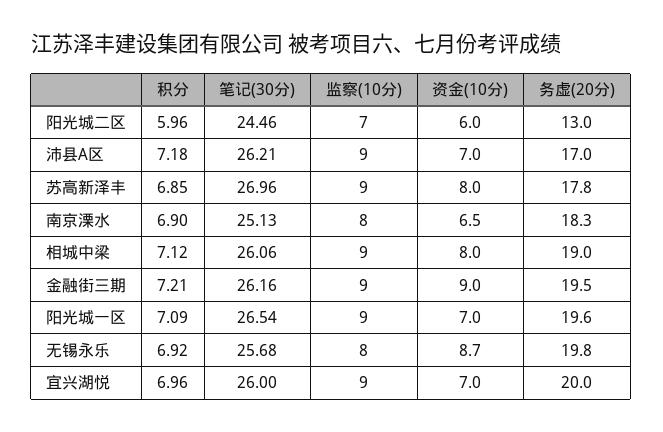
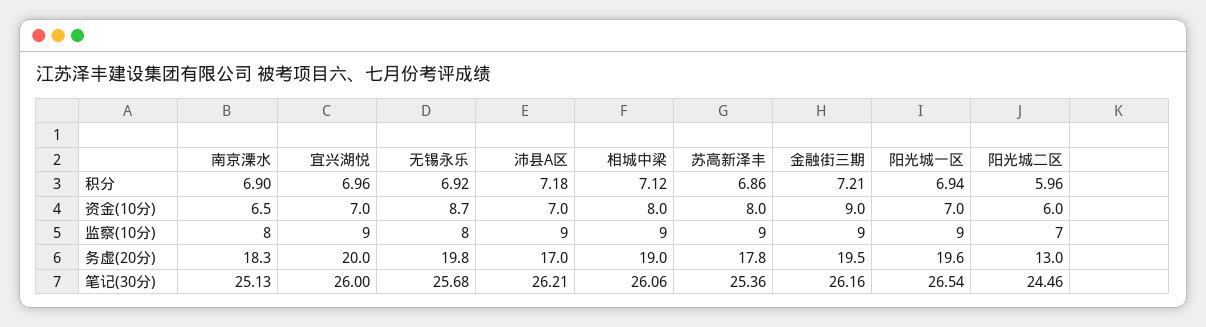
  {
    "积分": {
      "阳光城二区": 5.96,
      "沛县A区": 7.18,
-     "苏高新泽丰": 6.85,
+     "苏高新泽丰": 6.86,
      "南京溧水": 6.9,
      "相城中梁": 7.12,
      "金融街三期": 7.21,
-     "阳光城一区": 7.09,
+     "阳光城一区": 6.94,
      "无锡永乐": 6.92,
      "宜兴湖悦": 6.96
    },
    "笔记(30分)": {
      "阳光城二区": 24.46,
      "沛县A区": 26.21,
-     "苏高新泽丰": 26.96,
+     "苏高新泽丰": 25.36,
      "南京溧水": 25.13,
      "相城中梁": 26.06,
      "金融街三期": 26.16,
      "阳光城一区": 26.54,
      "无锡永乐": 25.68,
      "宜兴湖悦": 26
    },
    "监察(10分)": {
      "阳光城二区": 7,
      "沛县A区": 9,
      "苏高新泽丰": 9,
      "南京溧水": 8,
      "相城中梁": 9,
      "金融街三期": 9,
      "阳光城一区": 9,
      "无锡永乐": 8,
      "宜兴湖悦": 9
    },
    "资金(10分)": {
      "阳光城二区": 6,
      "沛县A区": 7,
      "苏高新泽丰": 8,
      "南京溧水": 6.5,
      "相城中梁": 8,
      "金融街三期": 9,
      "阳光城一区": 7,
      "无锡永乐": 8.7,
      "宜兴湖悦": 7
    },
    "务虚(20分)": {
      "阳光城二区": 13,
      "沛县A区": 17,
      "苏高新泽丰": 17.8,
      "南京溧水": 18.3,
      "相城中梁": 19,
      "金融街三期": 19.5,
      "阳光城一区": 19.6,
      "无锡永乐": 19.8,
      "宜兴湖悦": 20
    }
  }

